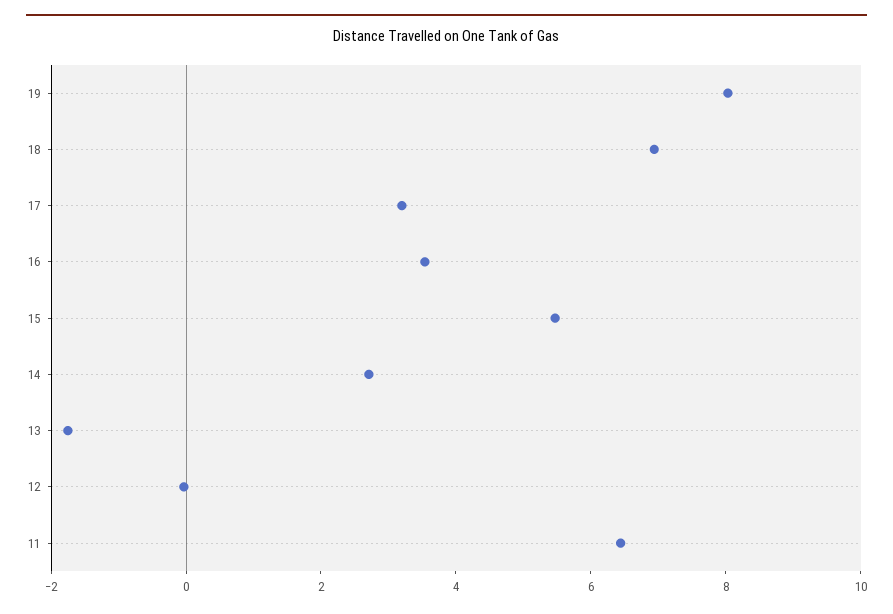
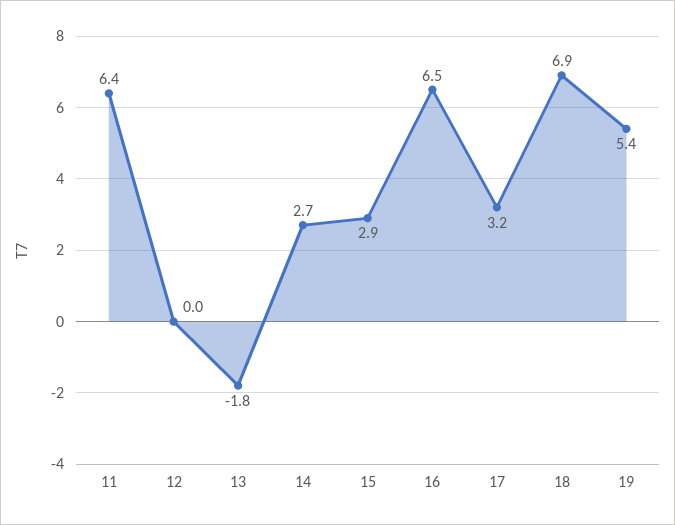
  {
-   "19": 8,
+   "19": 5.4,
    "18": 6.9,
    "17": 3.2,
-   "16": 3.5,
+   "16": 6.5,
-   "15": 5.5,
+   "15": 2.9,
    "14": 2.7,
    "13": -1.8,
    "12": 0,
    "11": 6.4
  }

